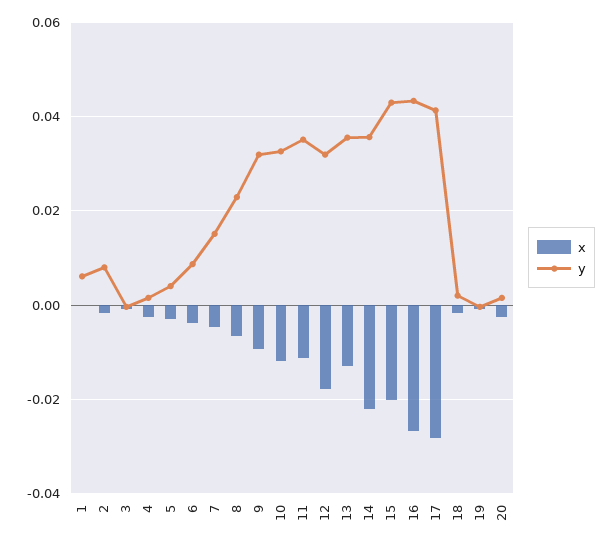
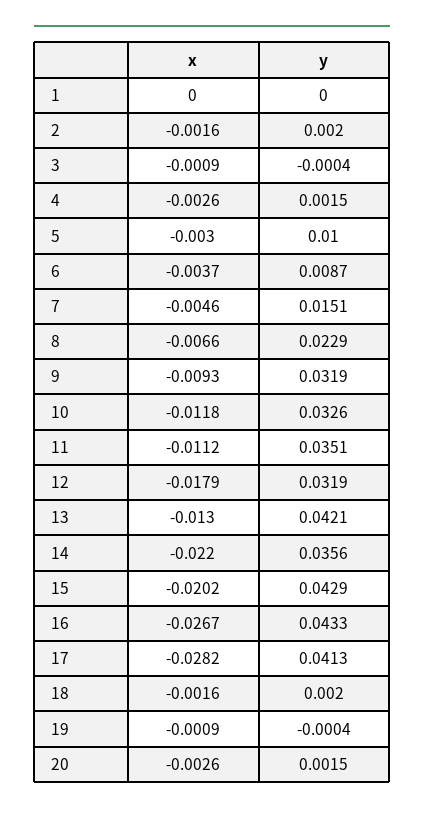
  {
    "x": {
      "1": 0,
      "2": -0.0016,
      "3": -0.0009,
      "4": -0.0026,
      "5": -0.003,
      "6": -0.0037,
      "7": -0.0046,
      "8": -0.0066,
      "9": -0.0093,
      "10": -0.0118,
      "11": -0.0112,
      "12": -0.0179,
      "13": -0.013,
      "14": -0.022,
      "15": -0.0202,
      "16": -0.0267,
      "17": -0.0282,
      "18": -0.0016,
      "19": -0.0009,
      "20": -0.0026
    },
    "y": {
-     "1": 0.006,
+     "1": 0,
-     "2": 0.008,
+     "2": 0.002,
      "3": -0.0004,
      "4": 0.0015,
-     "5": 0.004,
+     "5": 0.01,
      "6": 0.0087,
      "7": 0.0151,
      "8": 0.0229,
      "9": 0.0319,
      "10": 0.0326,
      "11": 0.0351,
      "12": 0.0319,
-     "13": 0.036,
+     "13": 0.0421,
      "14": 0.0356,
      "15": 0.0429,
      "16": 0.0433,
      "17": 0.0413,
      "18": 0.002,
      "19": -0.0004,
      "20": 0.0015
    }
  }

